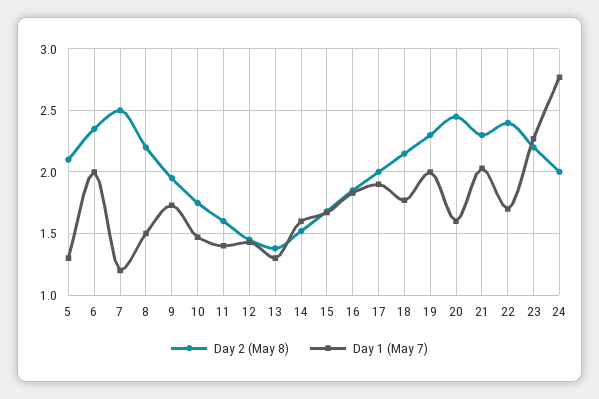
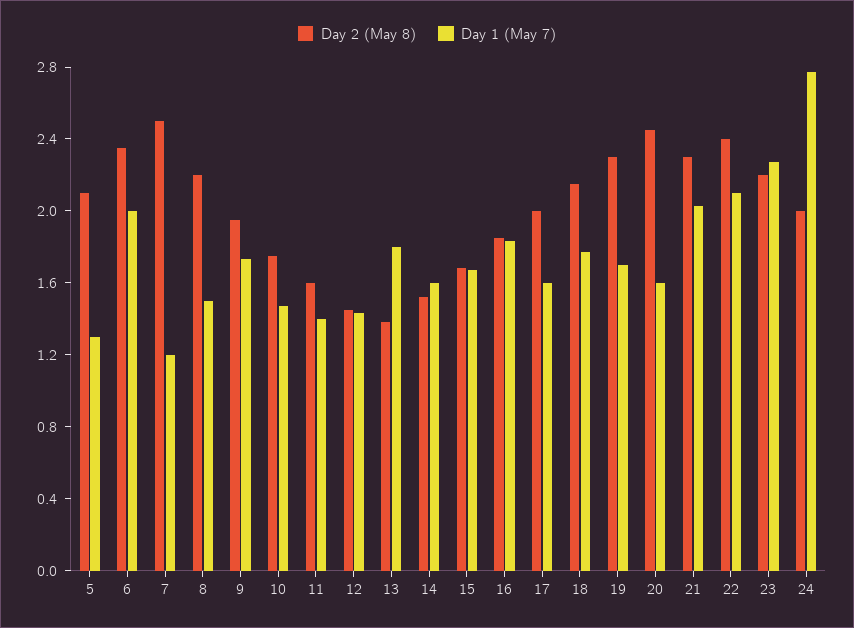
  {
    "Day 2 (May 8)": {
      "5": 2.1,
      "6": 2.35,
      "7": 2.5,
      "8": 2.2,
      "9": 1.95,
      "10": 1.75,
      "11": 1.6,
      "12": 1.45,
      "13": 1.4,
      "14": 1.5,
      "15": 1.7,
      "16": 1.85,
      "17": 2,
      "18": 2.15,
      "19": 2.3,
      "20": 2.45,
      "21": 2.3,
      "22": 2.4,
      "23": 2.2,
      "24": 2
    },
    "Day 1 (May 7)": {
      "5": 1.3,
      "6": 2,
      "7": 1.2,
      "8": 1.5,
      "9": 1.75,
      "10": 1.45,
      "11": 1.4,
      "12": 1.45,
-     "13": 1.3,
+     "13": 1.8,
      "14": 1.6,
      "15": 1.65,
      "16": 1.85,
-     "17": 1.9,
+     "17": 1.6,
      "18": 1.75,
-     "19": 2,
+     "19": 1.7,
      "20": 1.6,
      "21": 2.05,
-     "22": 1.7,
+     "22": 2.1,
      "23": 2.25,
      "24": 2.75
    }
  }

